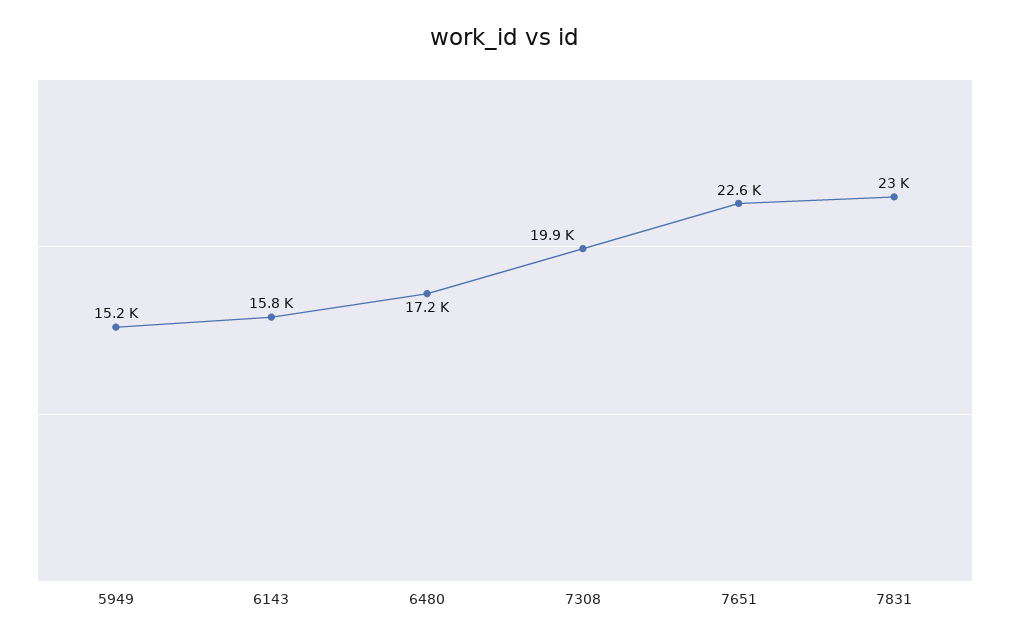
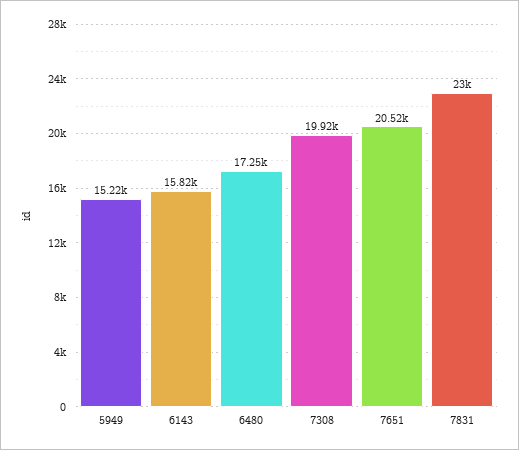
  {
    "5949": 15220,
    "6143": 15820,
    "6480": 17250,
    "7308": 19920,
-   "7651": 22600,
+   "7651": 20520,
    "7831": 23000
  }

